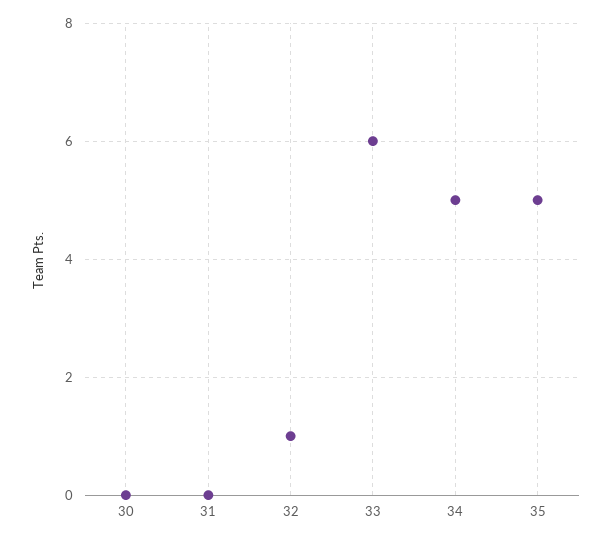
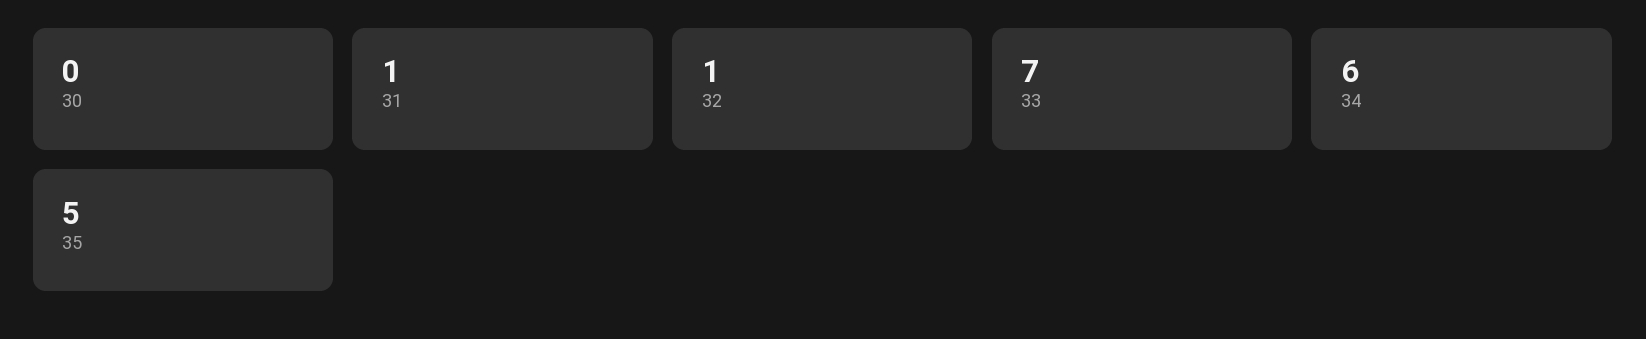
  {
    "30": 0,
-   "31": 0,
+   "31": 1,
    "32": 1,
-   "33": 6,
+   "33": 7,
-   "34": 5,
+   "34": 6,
    "35": 5
  }

